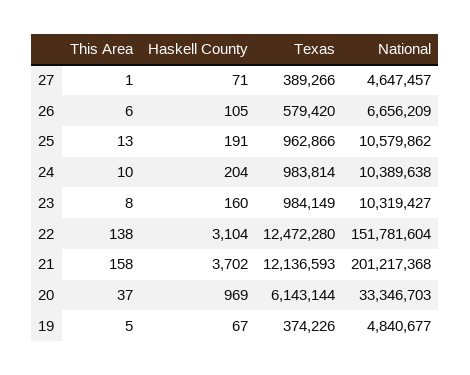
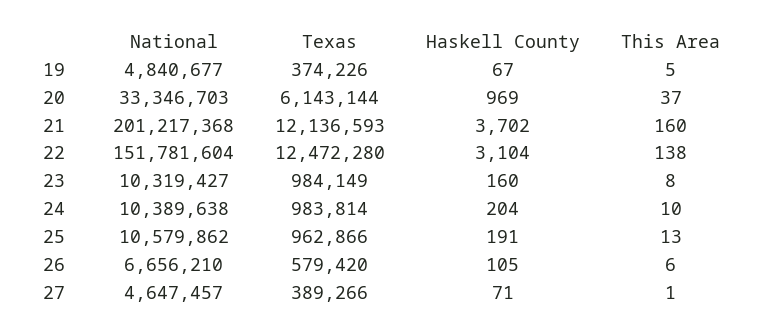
  {
    "This Area": {
      "27": 1,
      "26": 6,
      "25": 13,
      "24": 10,
      "23": 8,
      "22": 138,
-     "21": 158,
+     "21": 160,
      "20": 37,
      "19": 5
    },
    "Haskell County": {
      "27": 71,
      "26": 105,
      "25": 191,
      "24": 204,
      "23": 160,
      "22": 3104,
      "21": 3702,
      "20": 969,
      "19": 67
    },
    "Texas": {
      "27": 389266,
      "26": 579420,
      "25": 962866,
      "24": 983814,
      "23": 984149,
      "22": 12472280,
      "21": 12136593,
      "20": 6143144,
      "19": 374226
    },
    "National": {
      "27": 4647457,
-     "26": 6656209,
+     "26": 6656210,
      "25": 10579862,
      "24": 10389638,
      "23": 10319427,
      "22": 151781604,
      "21": 201217368,
      "20": 33346703,
      "19": 4840677
    }
  }

